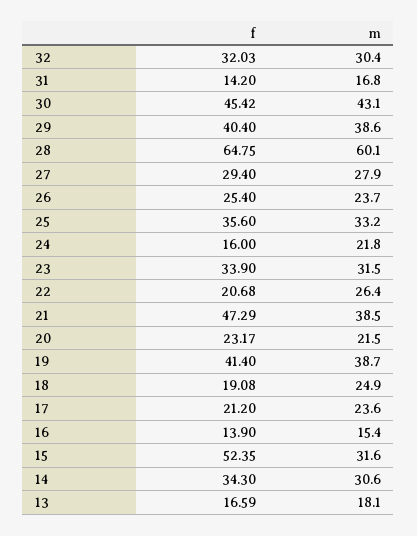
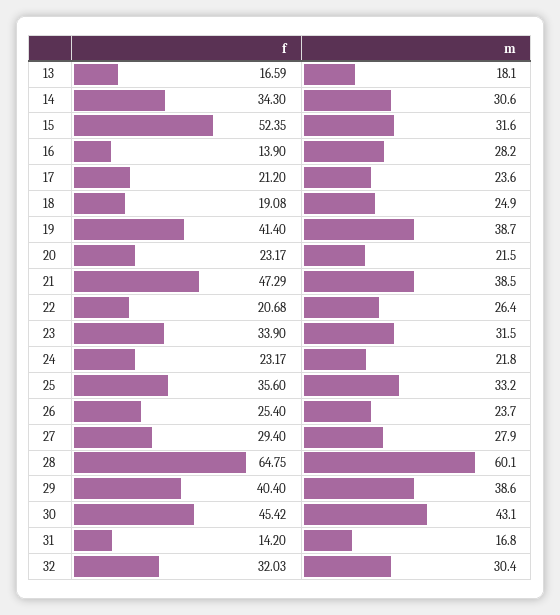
  {
    "f": {
      "32": 32.03,
      "31": 14.2,
      "30": 45.42,
      "29": 40.4,
      "28": 64.75,
      "27": 29.4,
      "26": 25.4,
      "25": 35.6,
-     "24": 16,
+     "24": 23.17,
      "23": 33.9,
      "22": 20.68,
      "21": 47.29,
      "20": 23.17,
      "19": 41.4,
      "18": 19.08,
      "17": 21.2,
      "16": 13.9,
      "15": 52.35,
      "14": 34.3,
      "13": 16.59
    },
    "m": {
      "32": 30.4,
      "31": 16.8,
      "30": 43.1,
      "29": 38.6,
      "28": 60.1,
      "27": 27.9,
      "26": 23.7,
      "25": 33.2,
      "24": 21.8,
      "23": 31.5,
      "22": 26.4,
      "21": 38.5,
      "20": 21.5,
      "19": 38.7,
      "18": 24.9,
      "17": 23.6,
-     "16": 15.4,
+     "16": 28.2,
      "15": 31.6,
      "14": 30.6,
      "13": 18.1
    }
  }

